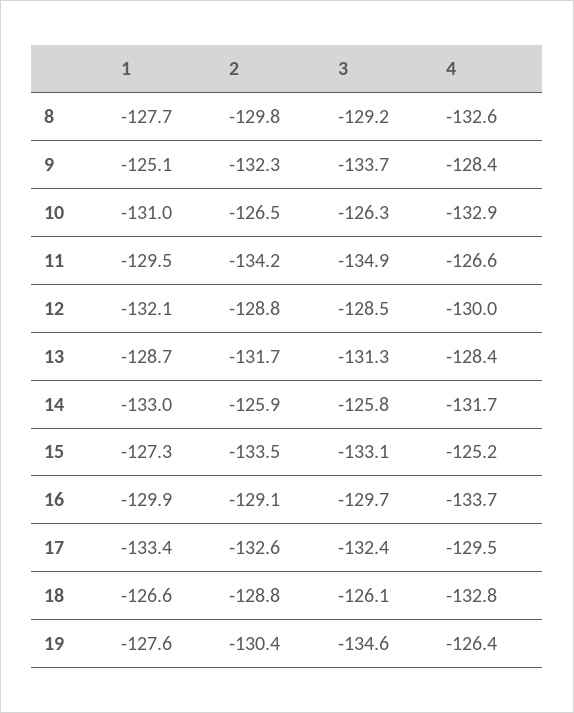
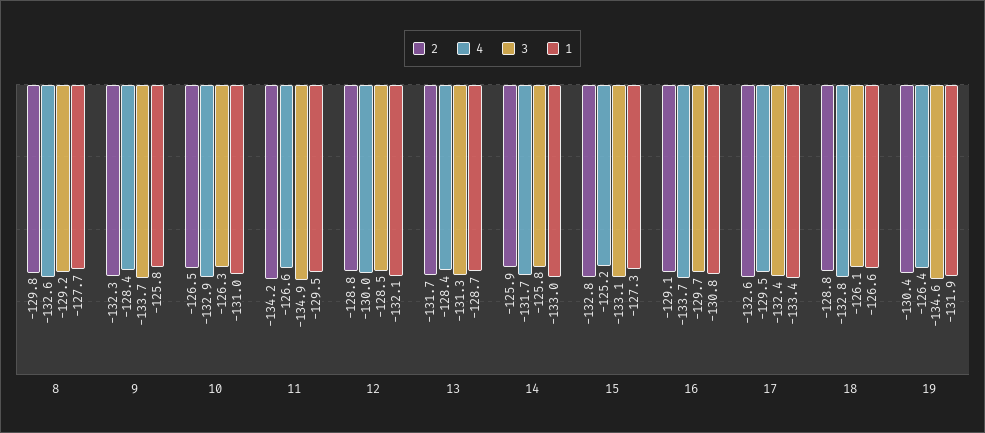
  {
    "1": {
      "8": -127.7,
-     "9": -125.1,
+     "9": -125.8,
      "10": -131,
      "11": -129.5,
      "12": -132.1,
      "13": -128.7,
      "14": -133,
      "15": -127.3,
-     "16": -129.9,
+     "16": -130.8,
      "17": -133.4,
      "18": -126.6,
-     "19": -127.6
+     "19": -131.9
    },
    "2": {
      "8": -129.8,
      "9": -132.3,
      "10": -126.5,
      "11": -134.2,
      "12": -128.8,
      "13": -131.7,
      "14": -125.9,
-     "15": -133.5,
+     "15": -132.8,
      "16": -129.1,
      "17": -132.6,
      "18": -128.8,
      "19": -130.4
    },
    "3": {
      "8": -129.2,
      "9": -133.7,
      "10": -126.3,
      "11": -134.9,
      "12": -128.5,
      "13": -131.3,
      "14": -125.8,
      "15": -133.1,
      "16": -129.7,
      "17": -132.4,
      "18": -126.1,
      "19": -134.6
    },
    "4": {
      "8": -132.6,
      "9": -128.4,
      "10": -132.9,
      "11": -126.6,
      "12": -130,
      "13": -128.4,
      "14": -131.7,
      "15": -125.2,
      "16": -133.7,
      "17": -129.5,
      "18": -132.8,
      "19": -126.4
    }
  }

